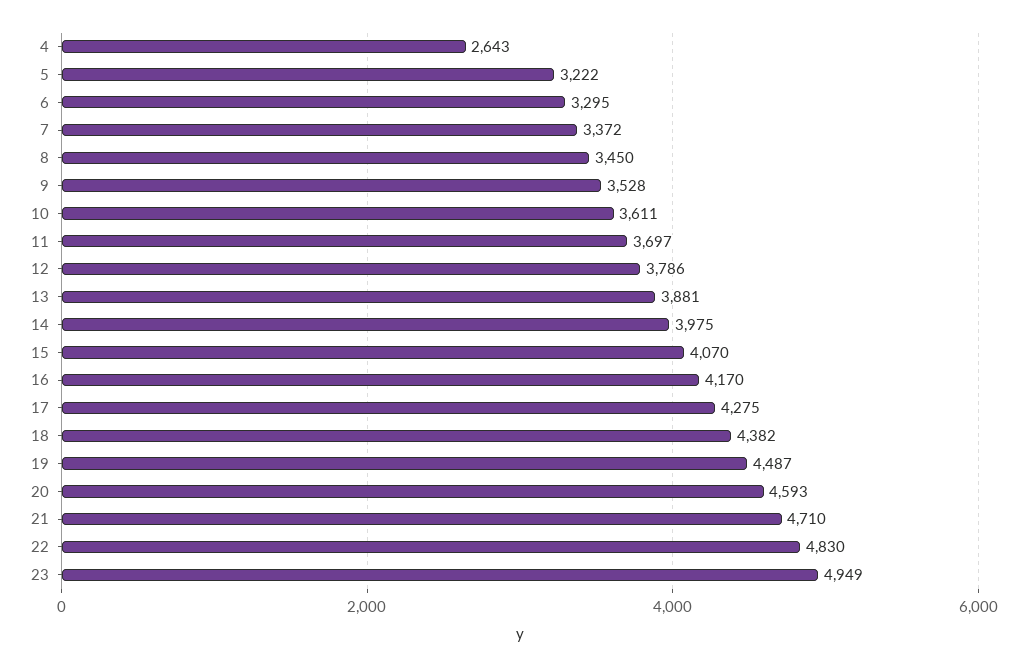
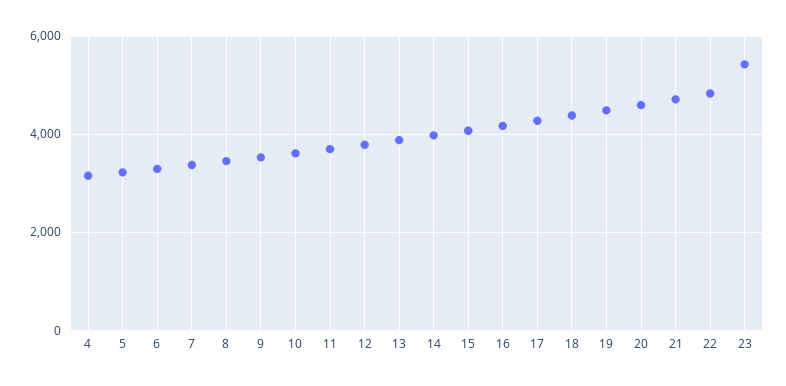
  {
-   "4": 2643,
+   "4": 3200,
    "5": 3222,
    "6": 3295,
    "7": 3372,
    "8": 3450,
    "9": 3528,
    "10": 3611,
    "11": 3697,
    "12": 3786,
    "13": 3881,
    "14": 3975,
    "15": 4070,
    "16": 4170,
    "17": 4275,
    "18": 4382,
    "19": 4487,
    "20": 4593,
    "21": 4710,
    "22": 4830,
-   "23": 4949
+   "23": 5400
  }

